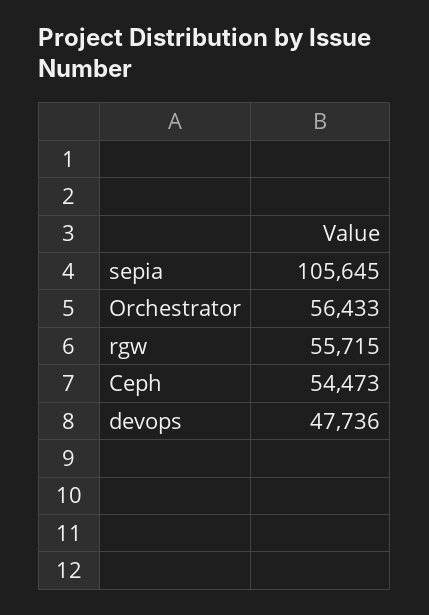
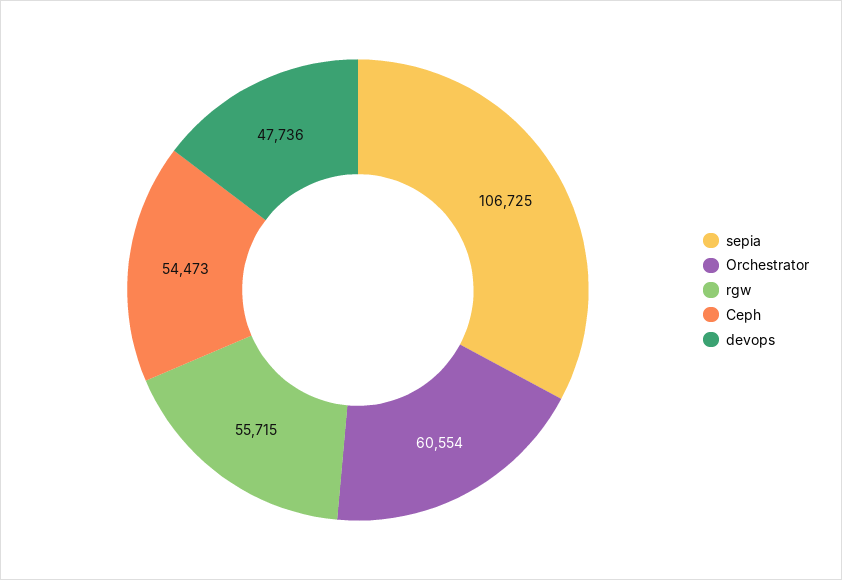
  {
-   "sepia": 105645,
+   "sepia": 106725,
-   "Orchestrator": 56433,
+   "Orchestrator": 60554,
    "rgw": 55715,
    "Ceph": 54473,
    "devops": 47736
  }

